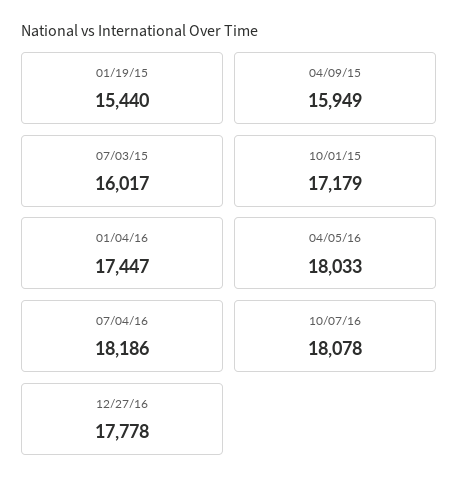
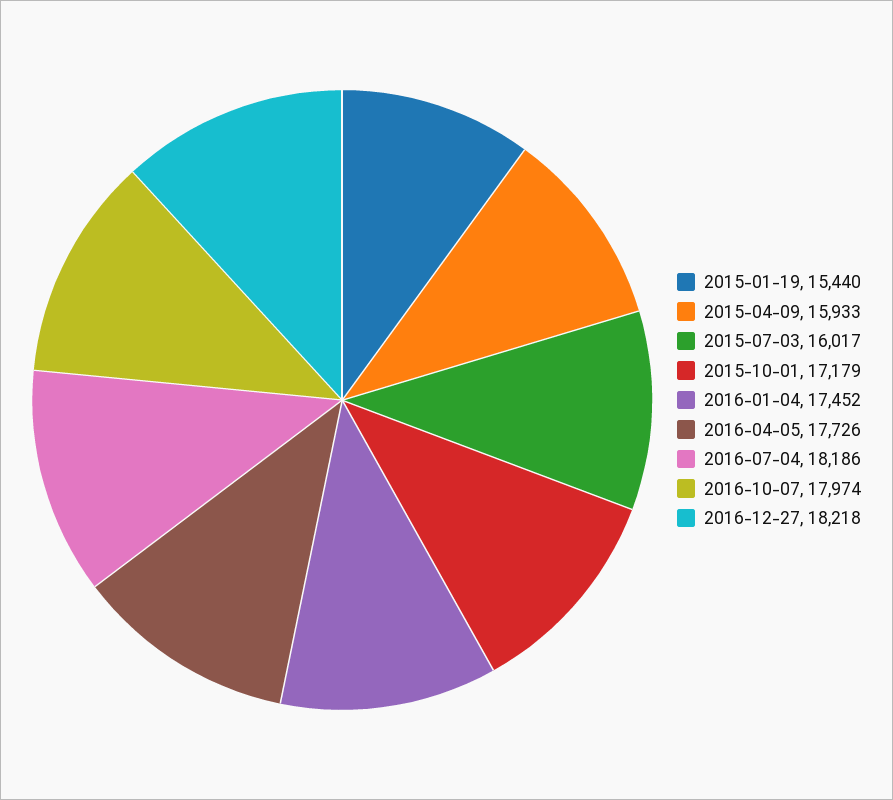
  {
    "01/19/15": 15440,
-   "04/09/15": 15949,
+   "04/09/15": 15933,
    "07/03/15": 16017,
    "10/01/15": 17179,
-   "01/04/16": 17447,
+   "01/04/16": 17452,
-   "04/05/16": 18033,
+   "04/05/16": 17726,
    "07/04/16": 18186,
-   "10/07/16": 18078,
+   "10/07/16": 17974,
-   "12/27/16": 17778
+   "12/27/16": 18218
  }

